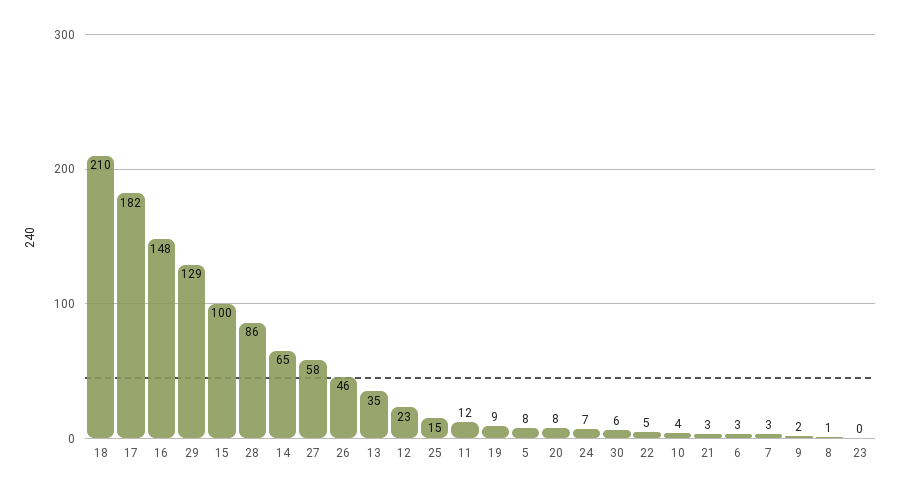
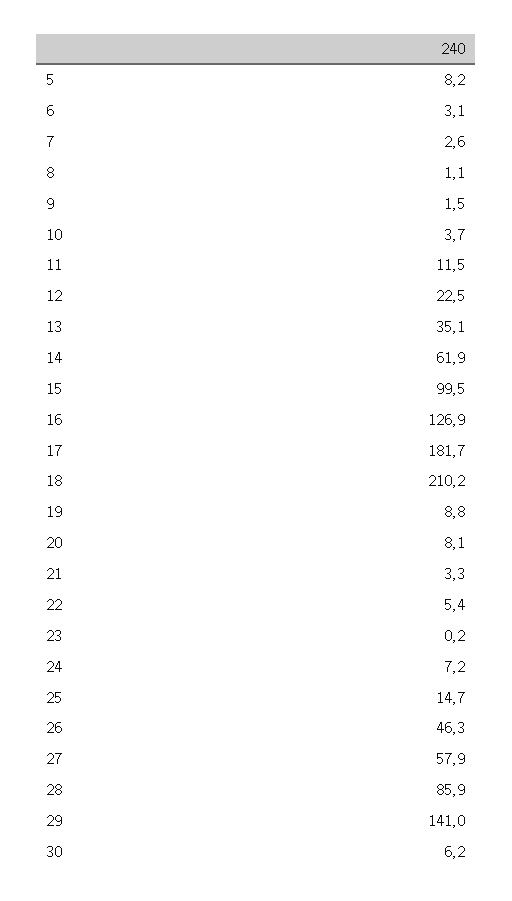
  {
    "18": 210.2,
    "17": 181.7,
-   "16": 148,
+   "16": 126.9,
-   "29": 129,
+   "29": 141,
    "15": 99.5,
    "28": 85.9,
-   "14": 65,
+   "14": 61.9,
    "27": 57.9,
    "26": 46.3,
    "13": 35.1,
    "12": 22.5,
    "25": 14.7,
    "11": 11.5,
    "19": 8.8,
    "5": 8.2,
    "20": 8.1,
    "24": 7.2,
    "30": 6.2,
    "22": 5.4,
    "10": 3.7,
    "21": 3.3,
    "6": 3.1,
    "7": 2.6,
    "9": 1.5,
    "8": 1.1,
    "23": 0.2
  }

